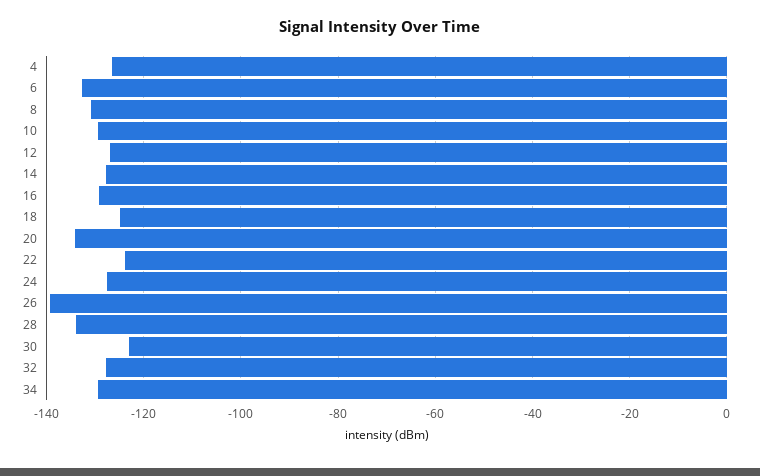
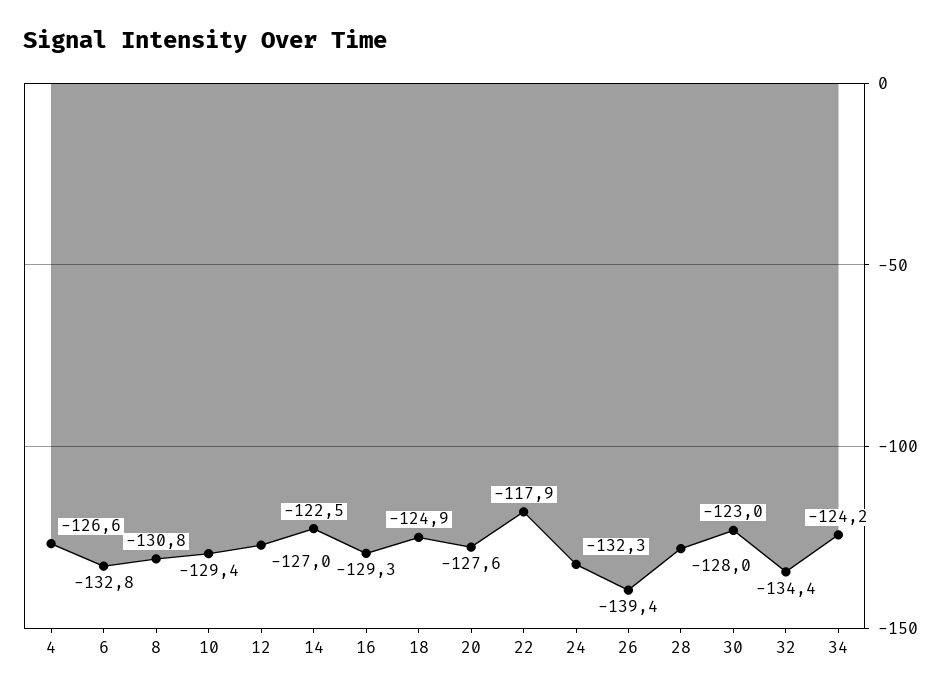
  {
    "4": -126.6,
    "6": -132.8,
    "8": -130.8,
    "10": -129.4,
    "12": -127,
-   "14": -128,
+   "14": -122.5,
    "16": -129.3,
    "18": -124.9,
-   "20": -134,
+   "20": -127.6,
-   "22": -124,
+   "22": -117.9,
-   "24": -128,
+   "24": -132.3,
    "26": -139.4,
-   "28": -134,
+   "28": -128,
    "30": -123,
-   "32": -128,
+   "32": -134.4,
-   "34": -130
+   "34": -124.2
  }

